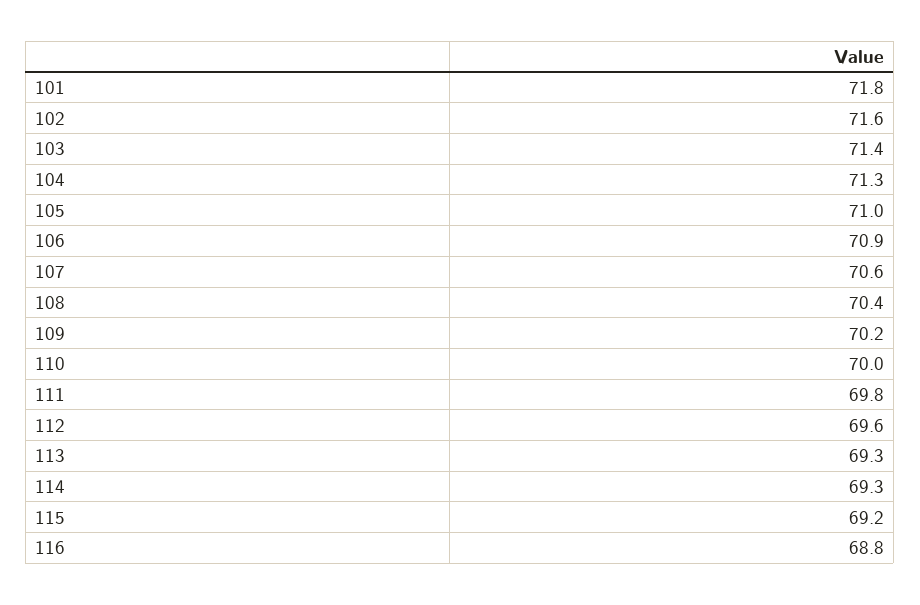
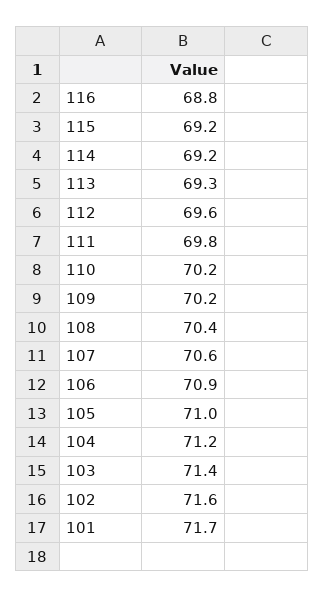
  {
-   "101": 71.8,
+   "101": 71.7,
    "102": 71.6,
    "103": 71.4,
-   "104": 71.3,
+   "104": 71.2,
    "105": 71,
    "106": 70.9,
    "107": 70.6,
    "108": 70.4,
    "109": 70.2,
-   "110": 70,
+   "110": 70.2,
    "111": 69.8,
    "112": 69.6,
    "113": 69.3,
-   "114": 69.3,
+   "114": 69.2,
    "115": 69.2,
    "116": 68.8
  }

